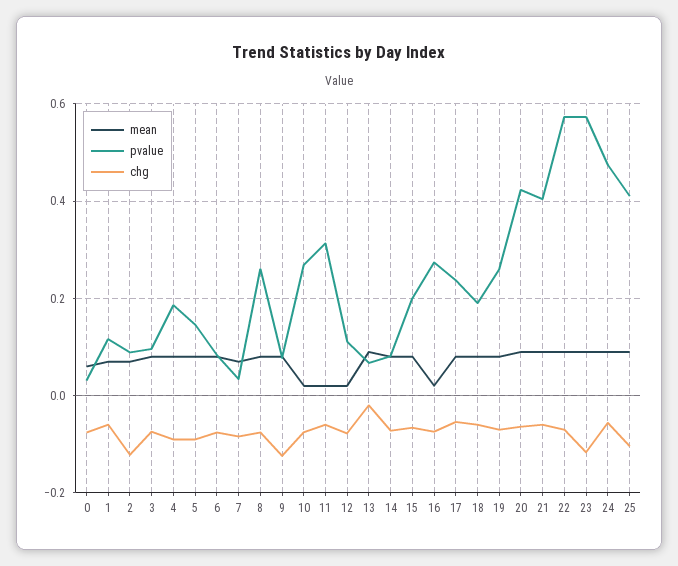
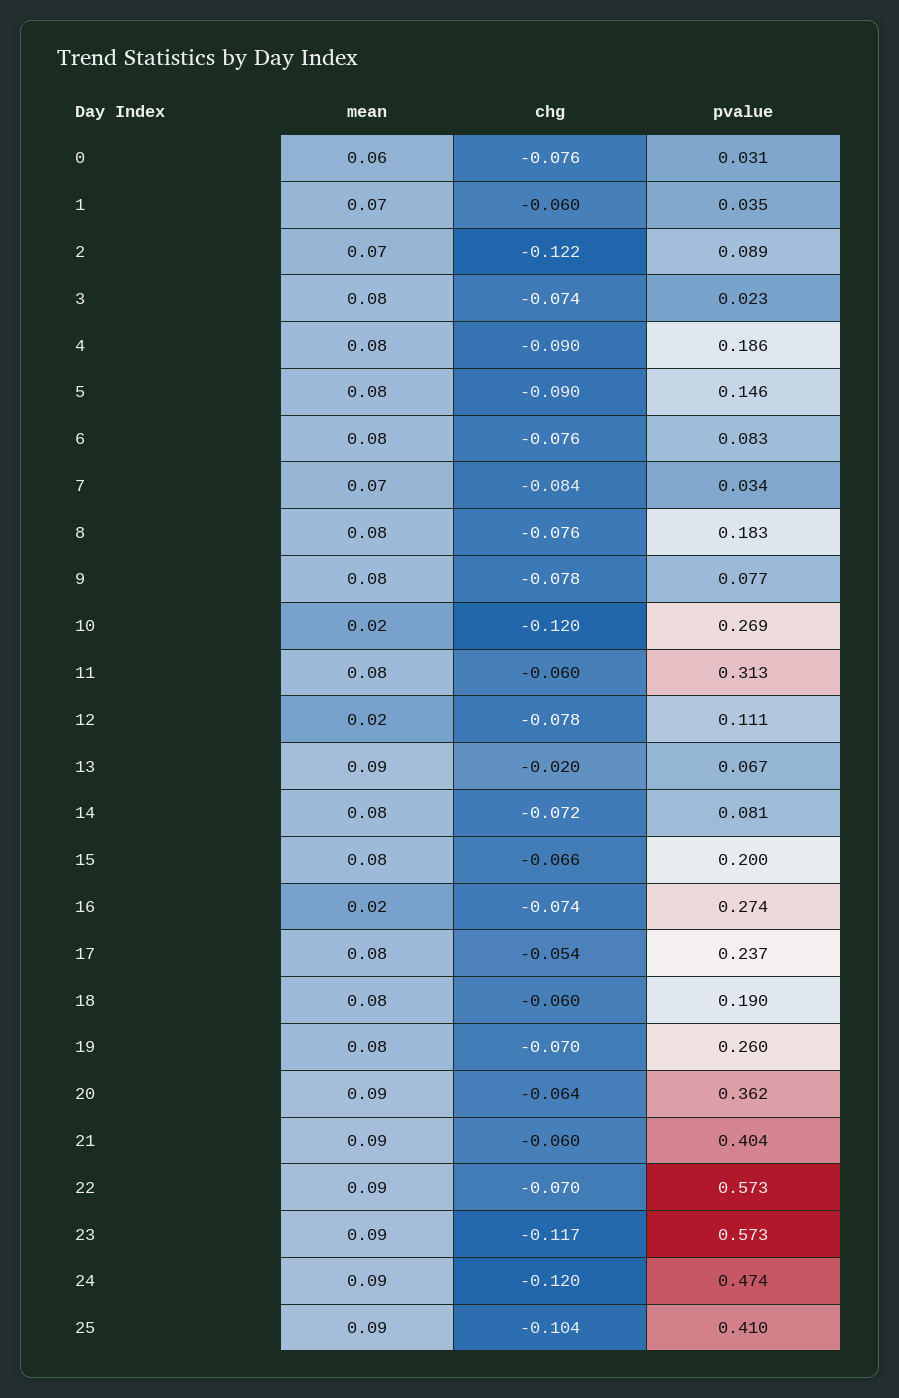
  {
    "mean": {
      "0": 0.06,
      "1": 0.07,
      "2": 0.07,
      "3": 0.08,
      "4": 0.08,
      "5": 0.08,
      "6": 0.08,
      "7": 0.07,
      "8": 0.08,
      "9": 0.08,
      "10": 0.02,
-     "11": 0.02,
+     "11": 0.08,
      "12": 0.02,
      "13": 0.09,
      "14": 0.08,
      "15": 0.08,
      "16": 0.02,
      "17": 0.08,
      "18": 0.08,
      "19": 0.08,
      "20": 0.09,
      "21": 0.09,
      "22": 0.09,
      "23": 0.09,
      "24": 0.09,
      "25": 0.09
    },
    "pvalue": {
      "0": 0.031,
-     "1": 0.12,
+     "1": 0.035,
      "2": 0.089,
-     "3": 0.1,
+     "3": 0.023,
      "4": 0.186,
      "5": 0.146,
      "6": 0.083,
      "7": 0.034,
-     "8": 0.26,
+     "8": 0.183,
      "9": 0.077,
      "10": 0.269,
      "11": 0.313,
      "12": 0.111,
      "13": 0.067,
      "14": 0.081,
      "15": 0.2,
      "16": 0.274,
      "17": 0.237,
      "18": 0.19,
      "19": 0.26,
-     "20": 0.42,
+     "20": 0.362,
      "21": 0.404,
      "22": 0.573,
      "23": 0.573,
      "24": 0.474,
      "25": 0.41
    },
    "chg": {
      "0": -0.076,
      "1": -0.06,
      "2": -0.122,
      "3": -0.074,
      "4": -0.09,
      "5": -0.09,
      "6": -0.076,
      "7": -0.084,
      "8": -0.076,
-     "9": -0.12,
+     "9": -0.078,
-     "10": -0.08,
+     "10": -0.12,
      "11": -0.06,
      "12": -0.078,
      "13": -0.02,
      "14": -0.072,
      "15": -0.066,
      "16": -0.074,
      "17": -0.054,
      "18": -0.06,
      "19": -0.07,
      "20": -0.064,
      "21": -0.06,
      "22": -0.07,
      "23": -0.117,
-     "24": -0.06,
+     "24": -0.12,
      "25": -0.104
    }
  }

